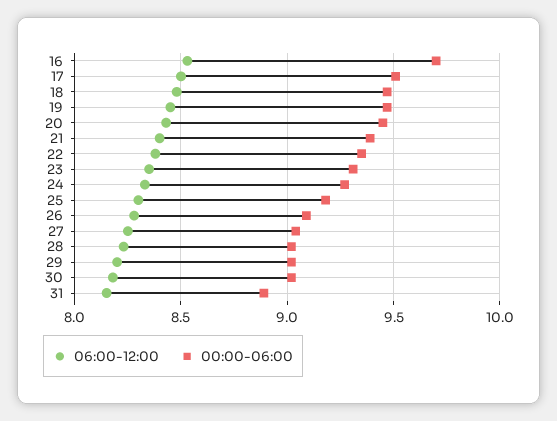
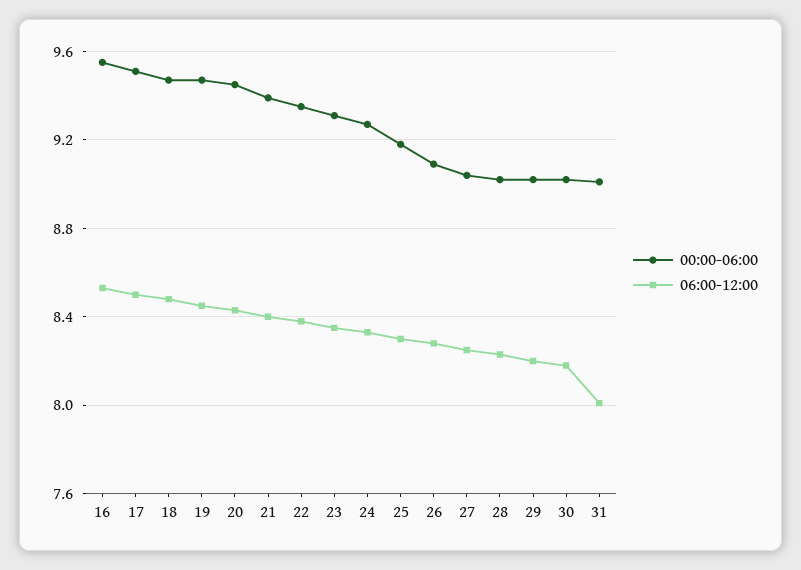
  {
    "06:00-12:00": {
      "16": 8.55,
      "17": 8.5,
      "18": 8.5,
      "19": 8.45,
      "20": 8.45,
      "21": 8.4,
      "22": 8.4,
      "23": 8.35,
      "24": 8.35,
      "25": 8.3,
      "26": 8.3,
      "27": 8.25,
      "28": 8.25,
      "29": 8.2,
      "30": 8.2,
-     "31": 8.15
+     "31": 8
    },
    "00:00-06:00": {
-     "16": 9.7,
+     "16": 9.55,
      "17": 9.5,
      "18": 9.45,
      "19": 9.45,
      "20": 9.45,
      "21": 9.4,
      "22": 9.35,
      "23": 9.3,
      "24": 9.25,
      "25": 9.2,
      "26": 9.1,
      "27": 9.05,
      "28": 9,
      "29": 9,
      "30": 9,
-     "31": 8.9
+     "31": 9
    }
  }

